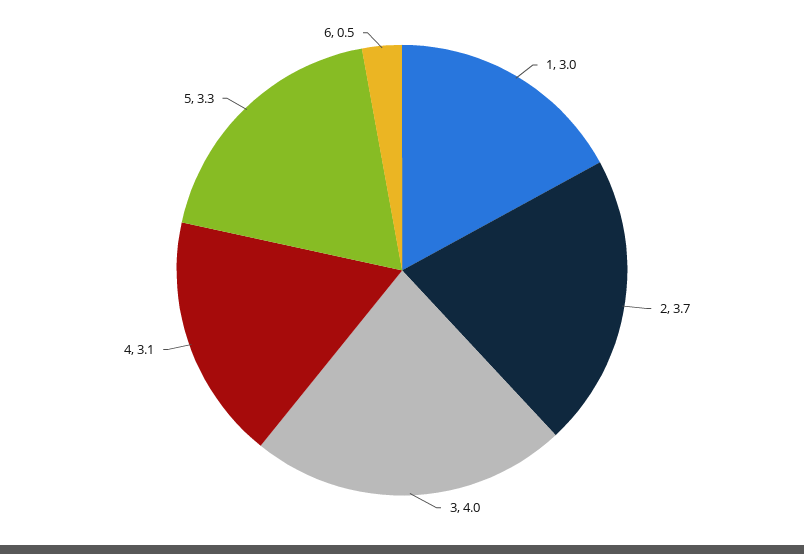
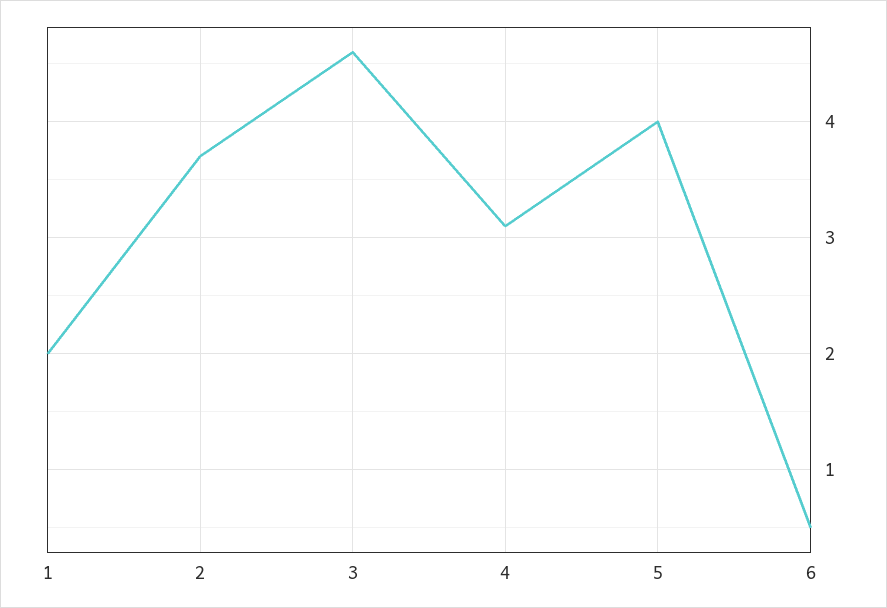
  {
-   "1": 3,
+   "1": 2,
    "2": 3.7,
-   "3": 4,
+   "3": 4.6,
    "4": 3.1,
-   "5": 3.3,
+   "5": 4,
    "6": 0.5
  }

